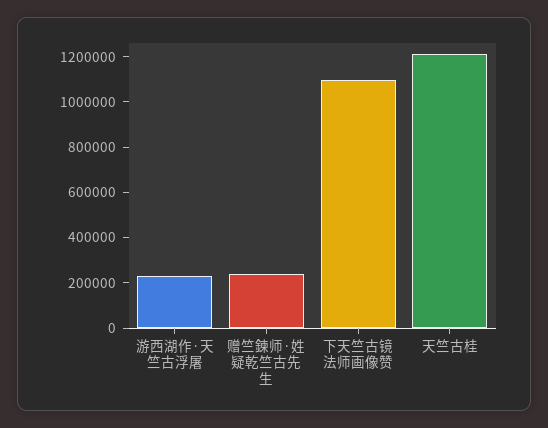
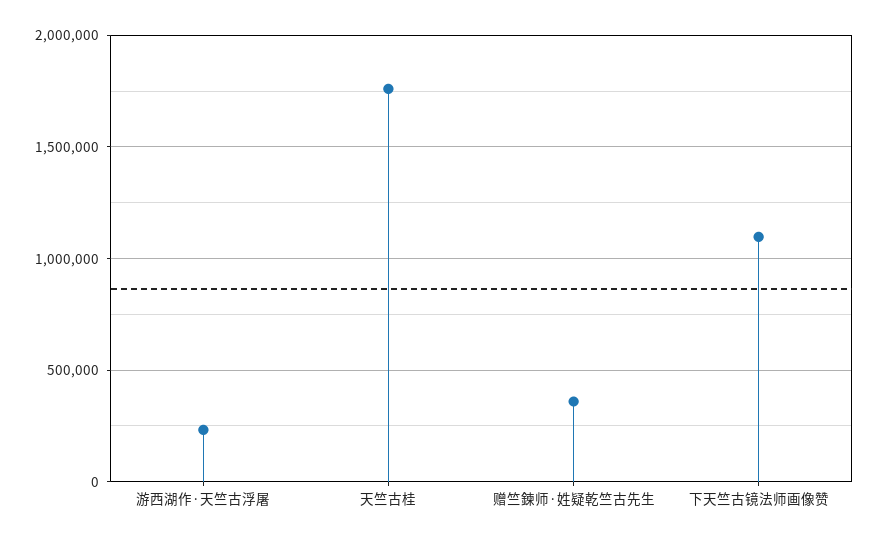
  {
    "游西湖作·天竺古浮屠": 250000,
-   "赠竺鍊师·姓疑乾竺古先生": 250000,
+   "赠竺鍊师·姓疑乾竺古先生": 350000,
    "下天竺古镜法师画像赞": 1100000,
-   "天竺古桂": 1200000
+   "天竺古桂": 1750000
  }

